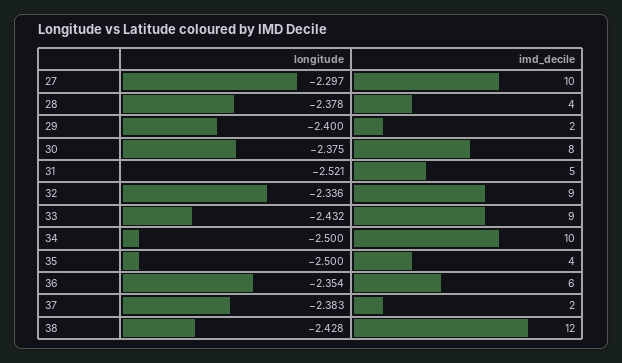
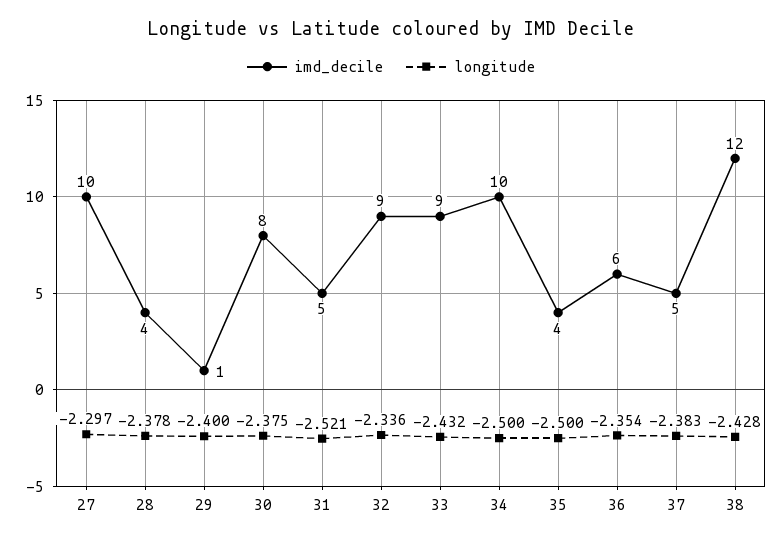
  {
    "longitude": {
      "27": -2.297,
      "28": -2.378,
      "29": -2.4,
      "30": -2.375,
      "31": -2.521,
      "32": -2.336,
      "33": -2.432,
      "34": -2.5,
      "35": -2.5,
      "36": -2.354,
      "37": -2.383,
      "38": -2.428
    },
    "imd_decile": {
      "27": 10,
      "28": 4,
-     "29": 2,
+     "29": 1,
      "30": 8,
      "31": 5,
      "32": 9,
      "33": 9,
      "34": 10,
      "35": 4,
      "36": 6,
-     "37": 2,
+     "37": 5,
      "38": 12
    }
  }

